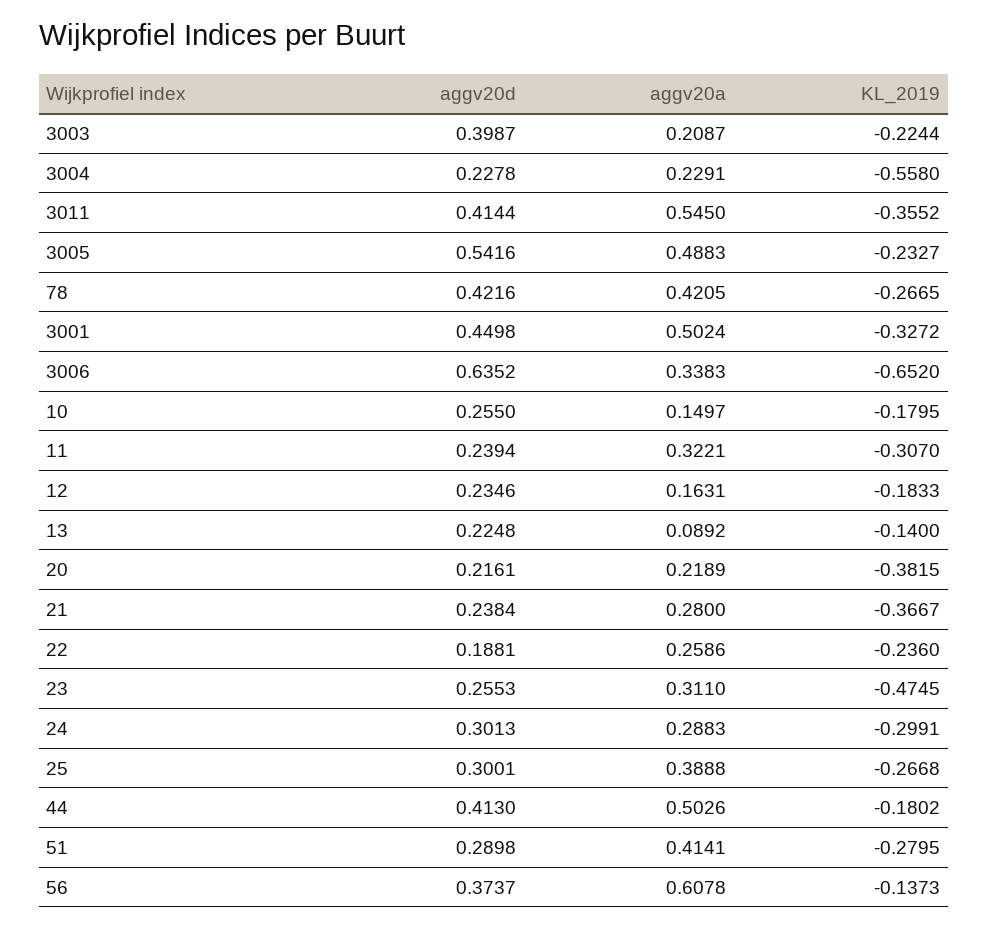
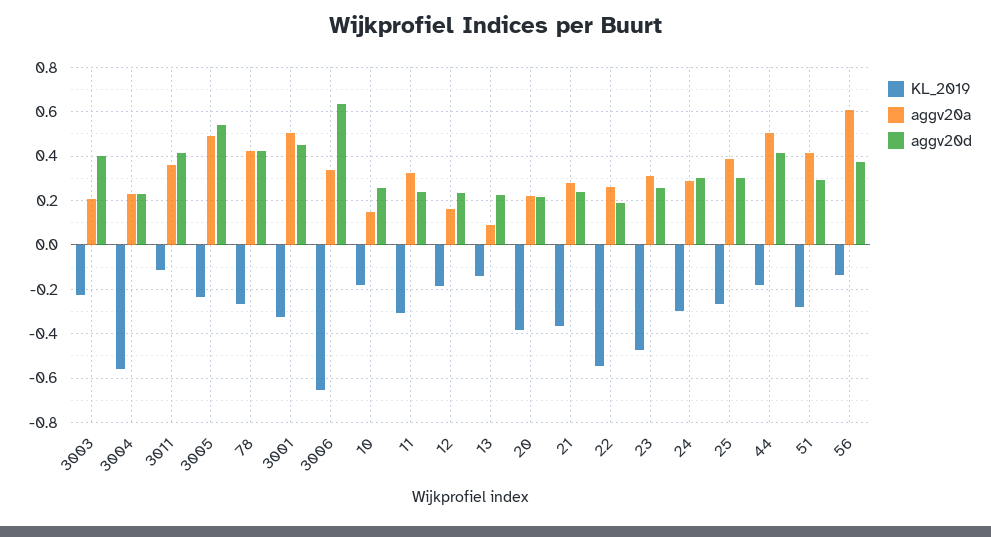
  {
    "aggv20d": {
      "3003": 0.3987,
      "3004": 0.2278,
      "3011": 0.4144,
      "3005": 0.5416,
      "78": 0.4216,
      "3001": 0.4498,
      "3006": 0.6352,
      "10": 0.255,
      "11": 0.2394,
      "12": 0.2346,
      "13": 0.2248,
      "20": 0.2161,
      "21": 0.2384,
      "22": 0.1881,
      "23": 0.2553,
      "24": 0.3013,
      "25": 0.3001,
      "44": 0.413,
      "51": 0.2898,
      "56": 0.3737
    },
    "aggv20a": {
      "3003": 0.2087,
      "3004": 0.2291,
-     "3011": 0.545,
+     "3011": 0.35,
      "3005": 0.4883,
      "78": 0.4205,
      "3001": 0.5024,
      "3006": 0.3383,
      "10": 0.1497,
      "11": 0.3221,
      "12": 0.1631,
      "13": 0.0892,
      "20": 0.2189,
      "21": 0.28,
      "22": 0.2586,
      "23": 0.311,
      "24": 0.2883,
      "25": 0.3888,
      "44": 0.5026,
      "51": 0.4141,
      "56": 0.6078
    },
    "KL_2019": {
      "3003": -0.2244,
      "3004": -0.558,
-     "3011": -0.3552,
+     "3011": -0.1,
      "3005": -0.2327,
      "78": -0.2665,
      "3001": -0.3272,
      "3006": -0.652,
      "10": -0.1795,
      "11": -0.307,
      "12": -0.1833,
      "13": -0.14,
      "20": -0.3815,
      "21": -0.3667,
-     "22": -0.236,
+     "22": -0.55,
      "23": -0.4745,
      "24": -0.2991,
      "25": -0.2668,
      "44": -0.1802,
      "51": -0.2795,
      "56": -0.1373
    }
  }

